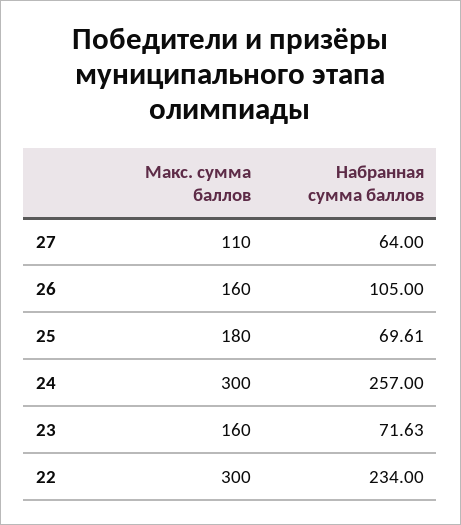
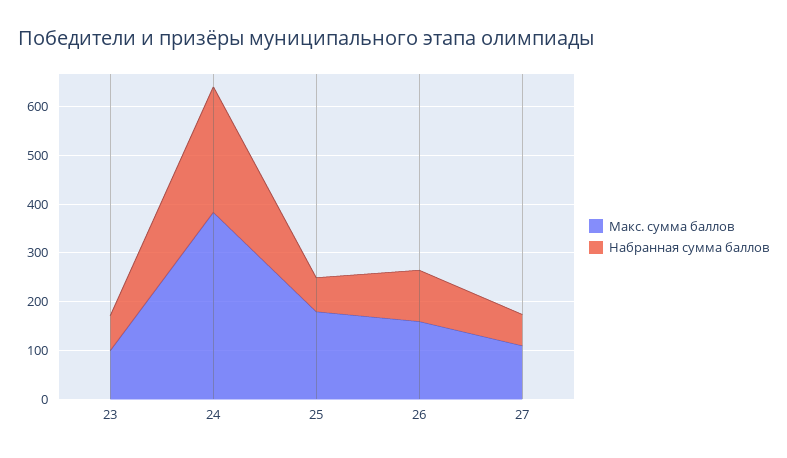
  {
    "Макс. сумма баллов": {
      "27": 110,
      "26": 160,
      "25": 180,
-     "24": 300,
+     "24": 380,
-     "23": 160,
+     "23": 100
-     "22": 300
    },
    "Набранная сумма баллов": {
      "27": 64,
      "26": 105,
      "25": 69.61,
      "24": 257,
-     "23": 71.63,
+     "23": 71.63
-     "22": 234
    }
  }

